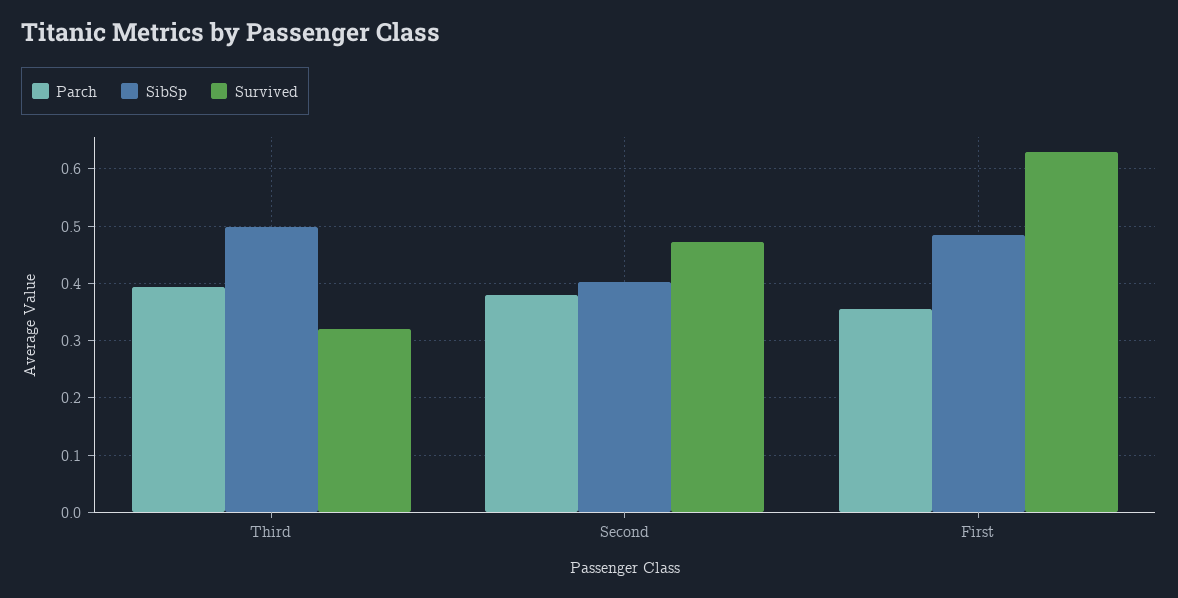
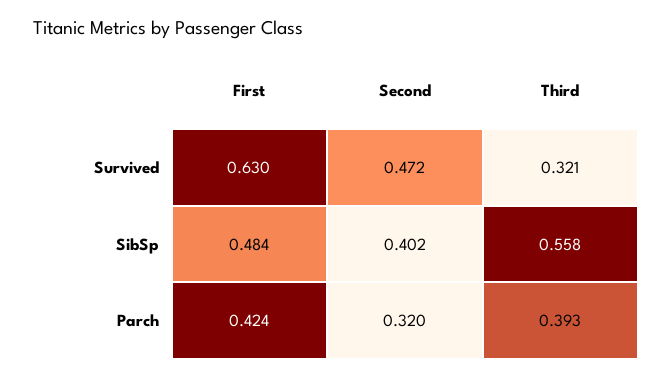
  {
    "Parch": {
      "Third": 0.393,
-     "Second": 0.38,
+     "Second": 0.32,
-     "First": 0.36
+     "First": 0.424
    },
    "SibSp": {
-     "Third": 0.5,
+     "Third": 0.558,
      "Second": 0.402,
      "First": 0.484
    },
    "Survived": {
      "Third": 0.321,
      "Second": 0.472,
      "First": 0.63
    }
  }

